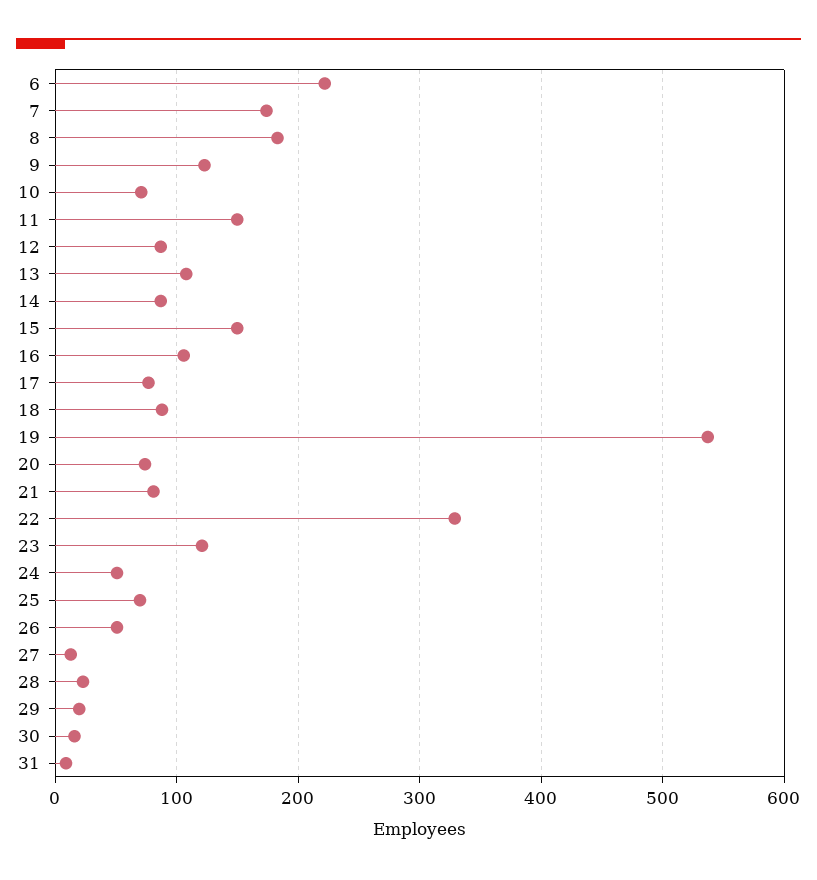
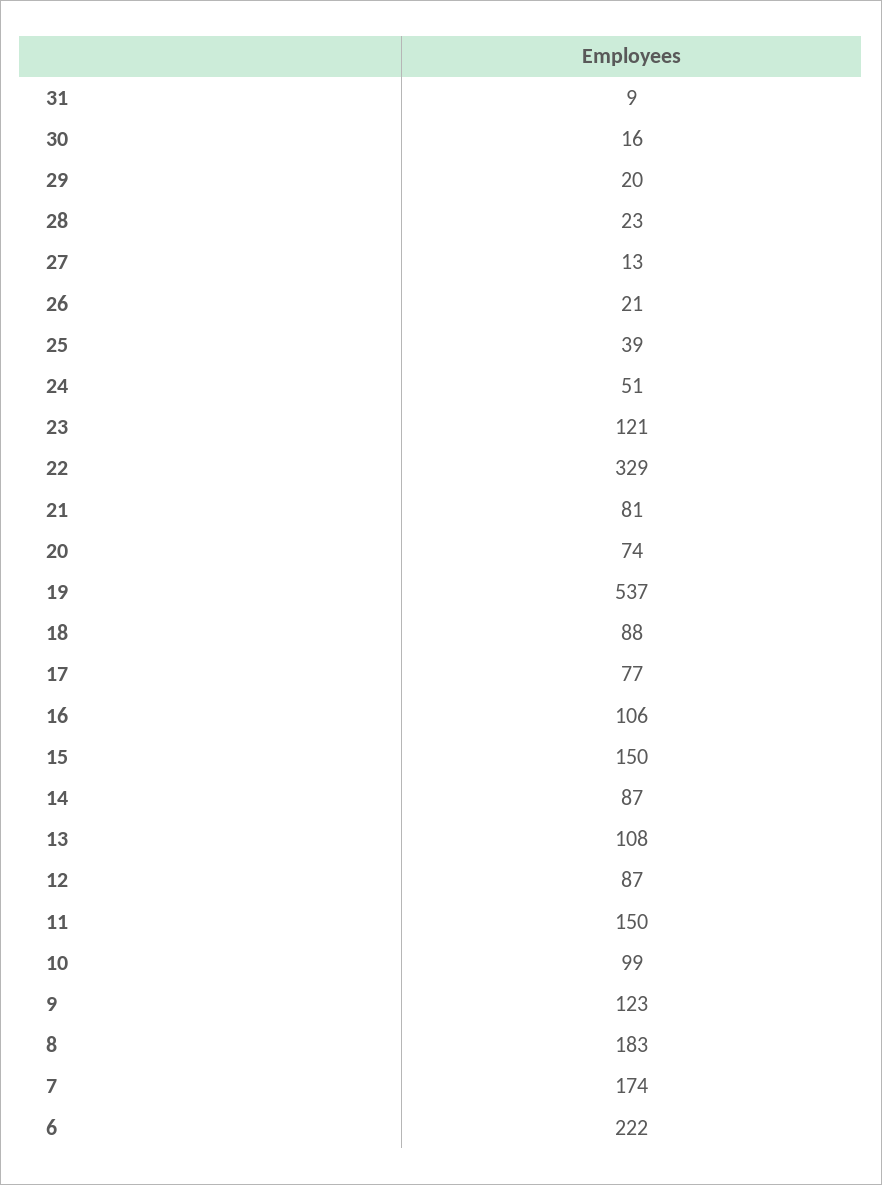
  {
    "6": 222,
    "7": 174,
    "8": 183,
    "9": 123,
-   "10": 70,
+   "10": 99,
    "11": 150,
    "12": 87,
    "13": 108,
    "14": 87,
    "15": 150,
    "16": 106,
    "17": 77,
    "18": 88,
    "19": 537,
    "20": 74,
    "21": 81,
    "22": 329,
    "23": 121,
    "24": 51,
-   "25": 70,
+   "25": 39,
-   "26": 50,
+   "26": 21,
    "27": 13,
    "28": 23,
    "29": 20,
    "30": 16,
    "31": 9
  }

